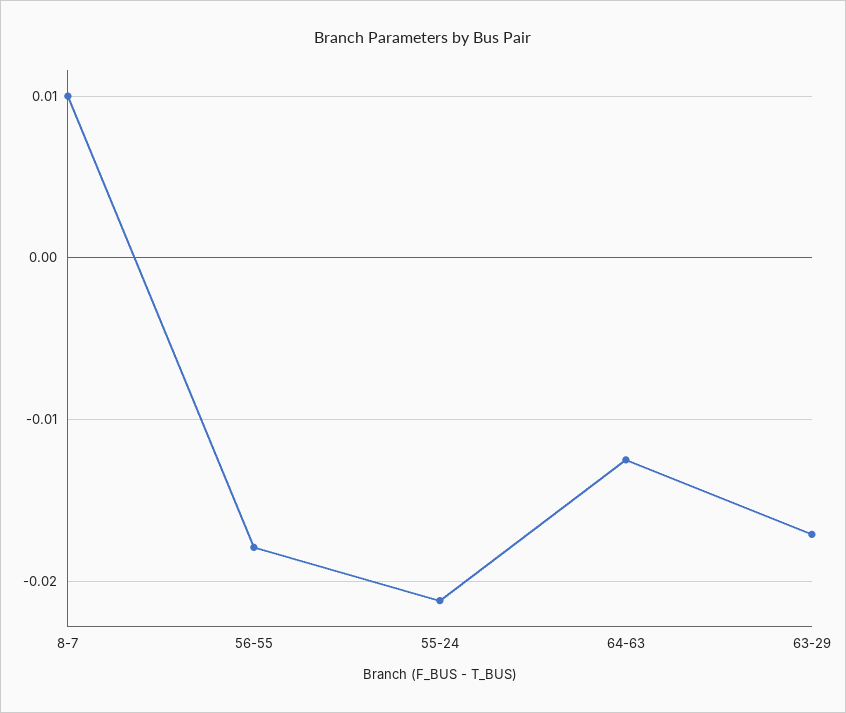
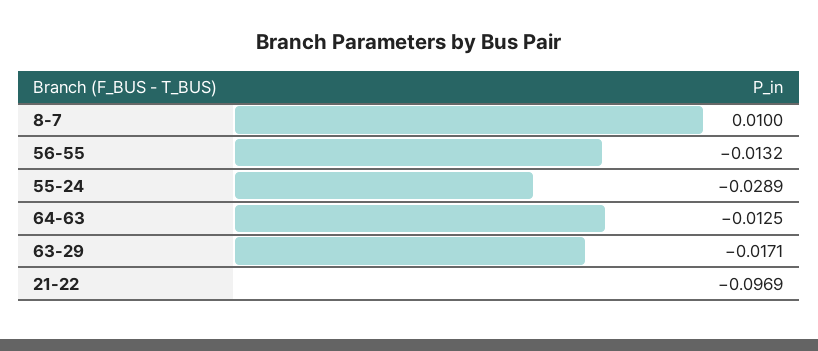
  {
    "8-7": 0.01,
-   "56-55": -0.018,
+   "56-55": -0.0132,
-   "55-24": -0.021,
+   "55-24": -0.0289,
    "64-63": -0.0125,
-   "63-29": -0.0171
+   "63-29": -0.0171,
+   "21-22": -0.0969
  }

